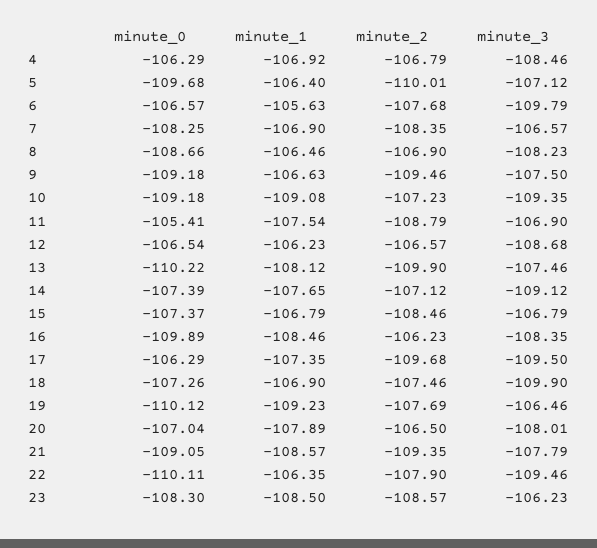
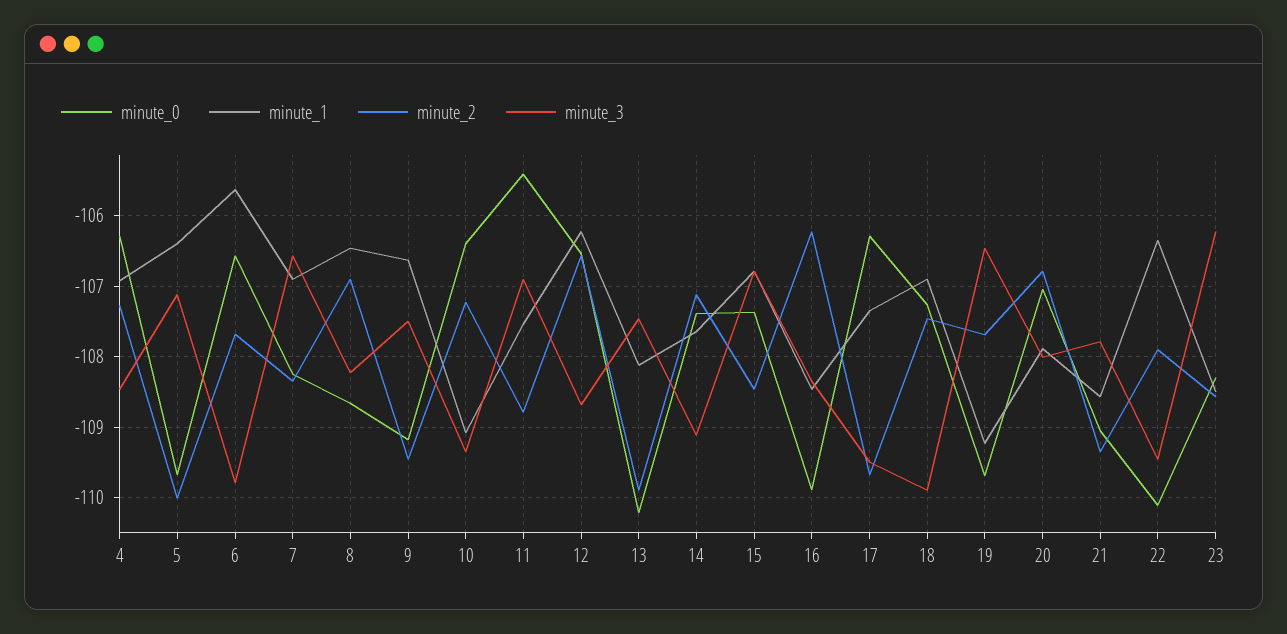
  {
    "minute_0": {
      "4": -106.29,
      "5": -109.68,
      "6": -106.57,
      "7": -108.25,
      "8": -108.66,
      "9": -109.18,
-     "10": -109.18,
+     "10": -106.4,
      "11": -105.41,
      "12": -106.54,
      "13": -110.22,
      "14": -107.39,
      "15": -107.37,
      "16": -109.89,
      "17": -106.29,
      "18": -107.26,
-     "19": -110.12,
+     "19": -109.7,
      "20": -107.04,
      "21": -109.05,
      "22": -110.11,
      "23": -108.3
    },
    "minute_1": {
      "4": -106.92,
      "5": -106.4,
      "6": -105.63,
      "7": -106.9,
      "8": -106.46,
      "9": -106.63,
      "10": -109.08,
      "11": -107.54,
      "12": -106.23,
      "13": -108.12,
      "14": -107.65,
      "15": -106.79,
      "16": -108.46,
      "17": -107.35,
      "18": -106.9,
      "19": -109.23,
      "20": -107.89,
      "21": -108.57,
      "22": -106.35,
      "23": -108.5
    },
    "minute_2": {
-     "4": -106.79,
+     "4": -107.3,
      "5": -110.01,
      "6": -107.68,
      "7": -108.35,
      "8": -106.9,
      "9": -109.46,
      "10": -107.23,
      "11": -108.79,
      "12": -106.57,
      "13": -109.9,
      "14": -107.12,
      "15": -108.46,
      "16": -106.23,
      "17": -109.68,
      "18": -107.46,
      "19": -107.69,
-     "20": -106.5,
+     "20": -106.8,
      "21": -109.35,
      "22": -107.9,
      "23": -108.57
    },
    "minute_3": {
      "4": -108.46,
      "5": -107.12,
      "6": -109.79,
      "7": -106.57,
      "8": -108.23,
      "9": -107.5,
      "10": -109.35,
      "11": -106.9,
      "12": -108.68,
      "13": -107.46,
      "14": -109.12,
      "15": -106.79,
      "16": -108.35,
      "17": -109.5,
      "18": -109.9,
      "19": -106.46,
      "20": -108.01,
      "21": -107.79,
      "22": -109.46,
      "23": -106.23
    }
  }

